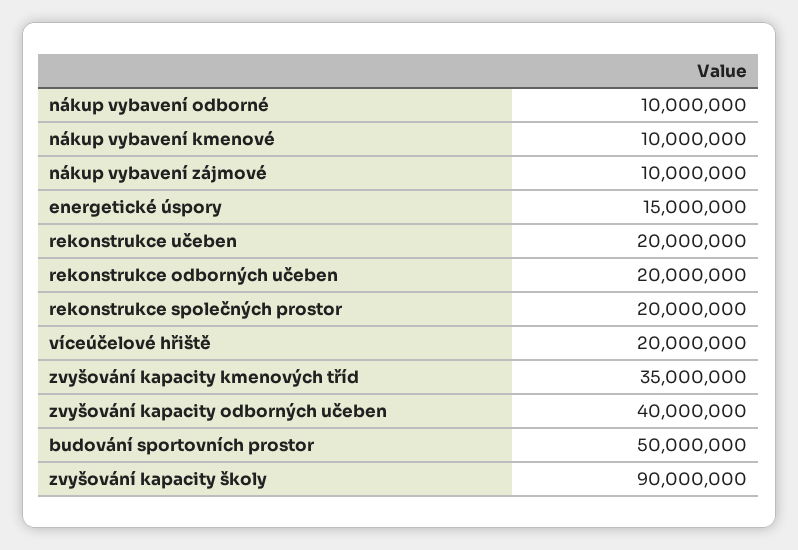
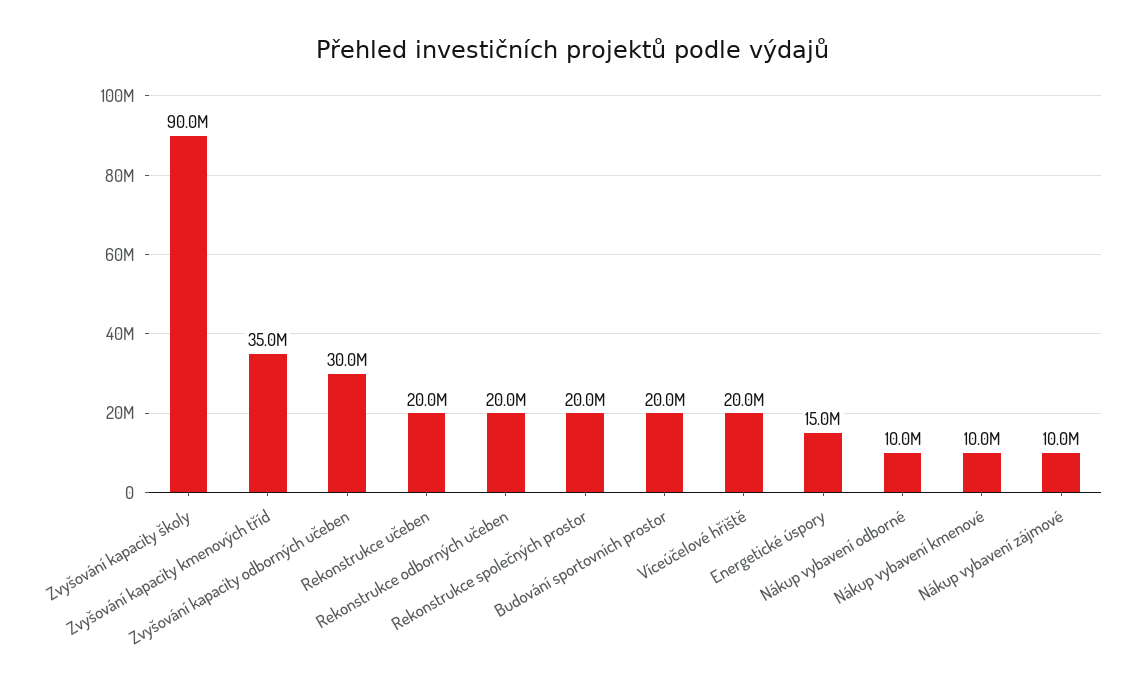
  {
    "nákup vybavení odborné": 10000000,
    "nákup vybavení kmenové": 10000000,
    "nákup vybavení zájmové": 10000000,
    "energetické úspory": 15000000,
    "rekonstrukce učeben": 20000000,
    "rekonstrukce odborných učeben": 20000000,
    "rekonstrukce společných prostor": 20000000,
    "víceúčelové hřiště": 20000000,
    "zvyšování kapacity kmenových tříd": 35000000,
-   "zvyšování kapacity odborných učeben": 40000000,
+   "zvyšování kapacity odborných učeben": 30000000,
-   "budování sportovních prostor": 50000000,
+   "budování sportovních prostor": 20000000,
    "zvyšování kapacity školy": 90000000
  }

